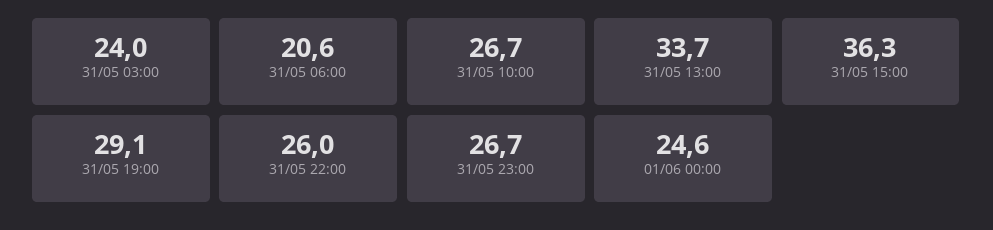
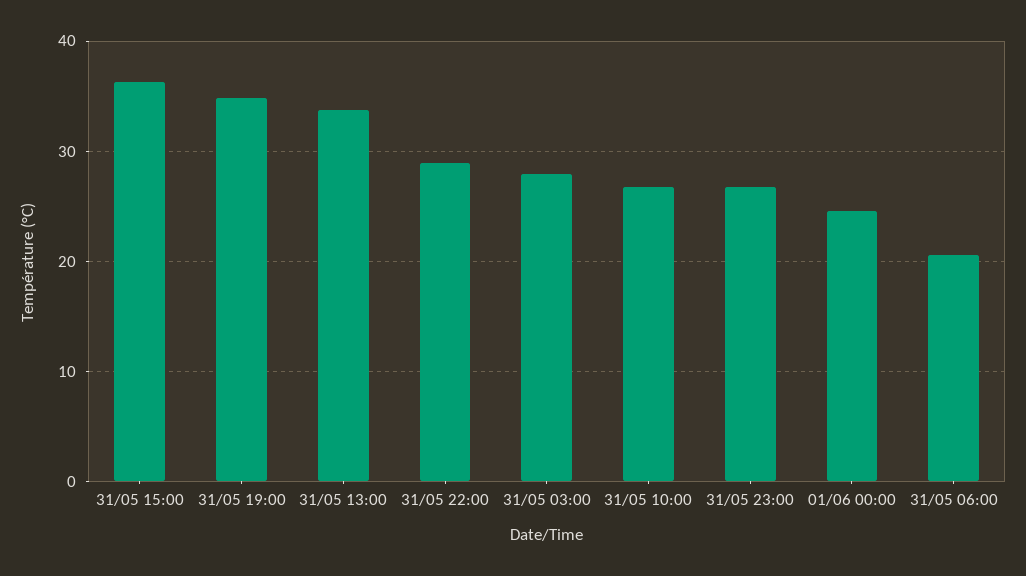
  {
-   "31/05 03:00": 24,
+   "31/05 03:00": 28,
    "31/05 06:00": 20.6,
    "31/05 10:00": 26.7,
    "31/05 13:00": 33.7,
    "31/05 15:00": 36.3,
-   "31/05 19:00": 29.1,
+   "31/05 19:00": 35,
-   "31/05 22:00": 26,
+   "31/05 22:00": 29,
    "31/05 23:00": 26.7,
    "01/06 00:00": 24.6
  }

